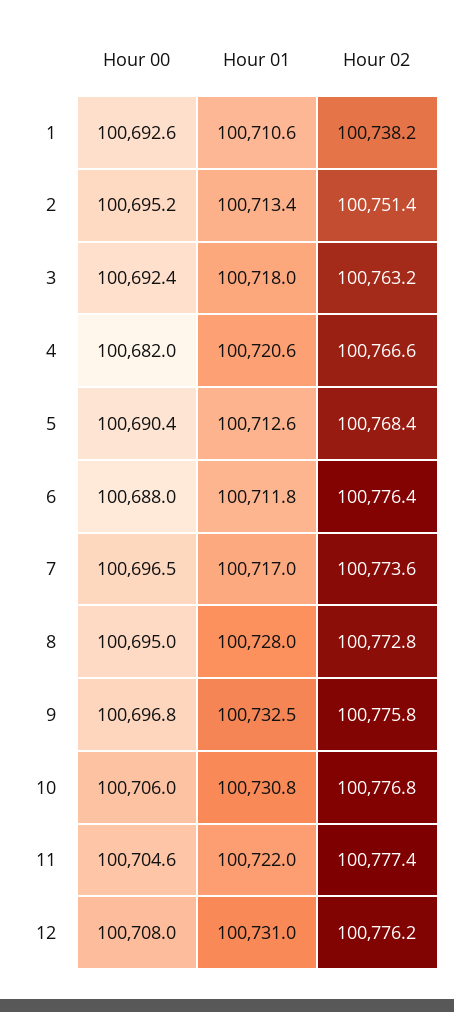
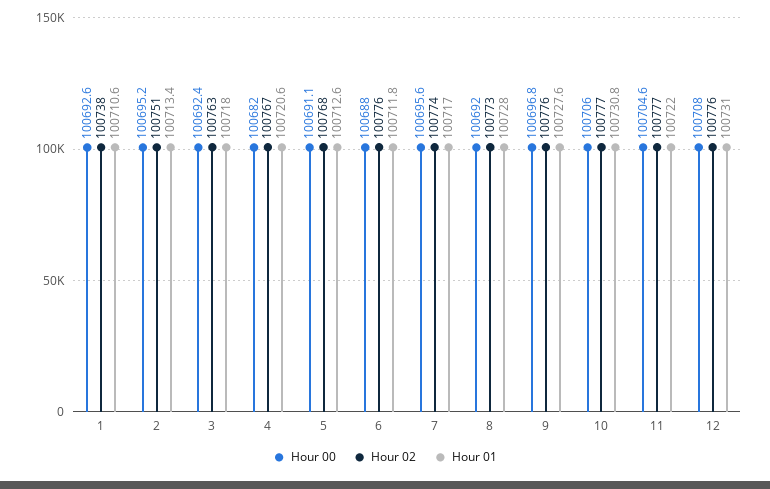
  {
    "Hour 00": {
      "1": 100692.6,
      "2": 100695.2,
      "3": 100692.4,
      "4": 100682,
-     "5": 100690.4,
+     "5": 100691.1,
      "6": 100688,
-     "7": 100696.5,
+     "7": 100695.6,
-     "8": 100695,
+     "8": 100692,
      "9": 100696.8,
      "10": 100706,
      "11": 100704.6,
      "12": 100708
    },
    "Hour 01": {
      "1": 100710.6,
      "2": 100713.4,
      "3": 100718,
      "4": 100720.6,
      "5": 100712.6,
      "6": 100711.8,
      "7": 100717,
      "8": 100728,
-     "9": 100732.5,
+     "9": 100727.6,
      "10": 100730.8,
      "11": 100722,
      "12": 100731
    },
    "Hour 02": {
      "1": 100738.2,
      "2": 100751.4,
      "3": 100763.2,
      "4": 100766.6,
      "5": 100768.4,
      "6": 100776.4,
      "7": 100773.6,
      "8": 100772.8,
      "9": 100775.8,
      "10": 100776.8,
      "11": 100777.4,
      "12": 100776.2
    }
  }

